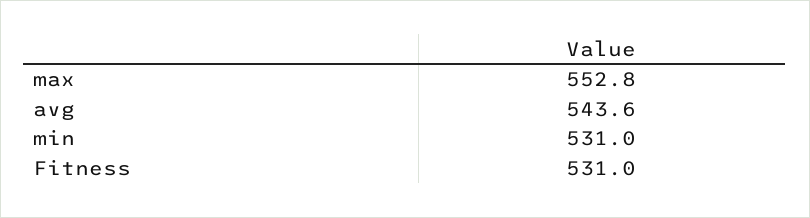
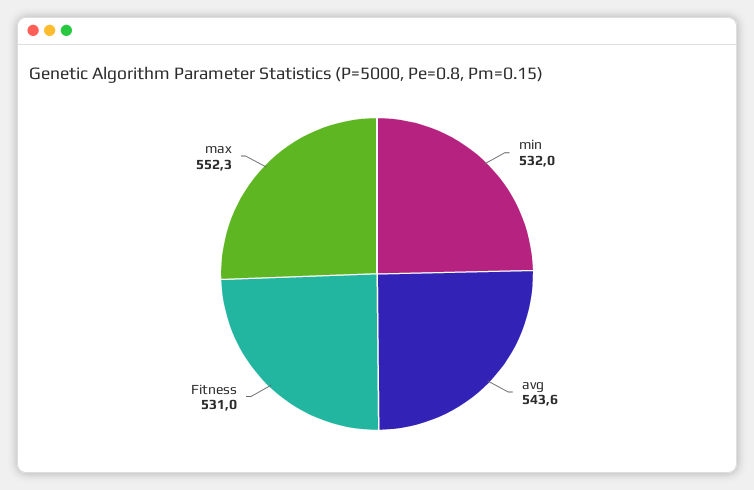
  {
-   "max": 552.8,
+   "max": 552.3,
    "avg": 543.6,
-   "min": 531,
+   "min": 532,
    "Fitness": 531
  }

